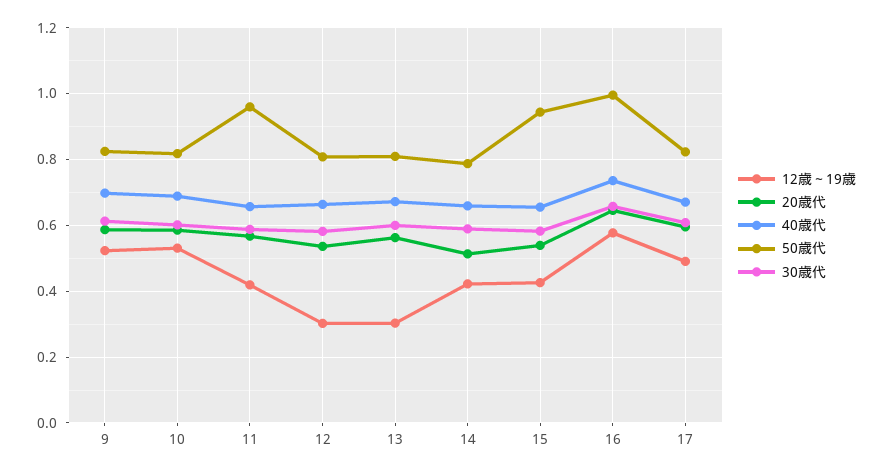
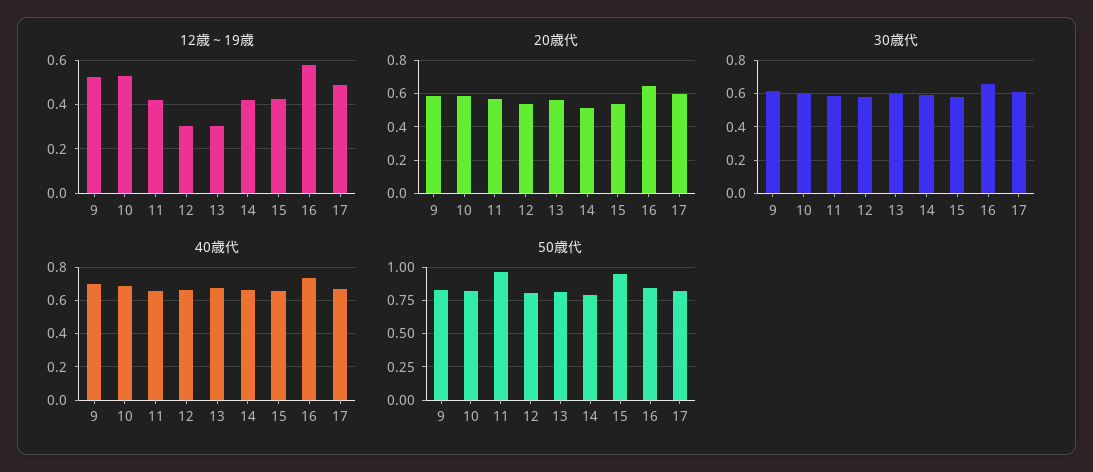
  {
    "12歳～19歳": {
      "9": 0.52,
      "10": 0.54,
      "11": 0.42,
      "12": 0.3,
      "13": 0.3,
      "14": 0.42,
      "15": 0.42,
      "16": 0.58,
      "17": 0.5
    },
    "20歳代": {
      "9": 0.58,
      "10": 0.58,
      "11": 0.56,
      "12": 0.54,
      "13": 0.56,
      "14": 0.52,
      "15": 0.54,
      "16": 0.64,
      "17": 0.6
    },
    "40歳代": {
      "9": 0.7,
      "10": 0.68,
      "11": 0.66,
      "12": 0.66,
      "13": 0.68,
      "14": 0.66,
      "15": 0.66,
      "16": 0.74,
      "17": 0.68
    },
    "50歳代": {
      "9": 0.82,
      "10": 0.82,
      "11": 0.96,
      "12": 0.8,
      "13": 0.8,
      "14": 0.78,
      "15": 0.94,
-     "16": 1,
+     "16": 0.85,
      "17": 0.82
    },
    "30歳代": {
      "9": 0.62,
      "10": 0.6,
      "11": 0.58,
      "12": 0.58,
      "13": 0.6,
      "14": 0.58,
      "15": 0.58,
      "16": 0.66,
      "17": 0.6
    }
  }

